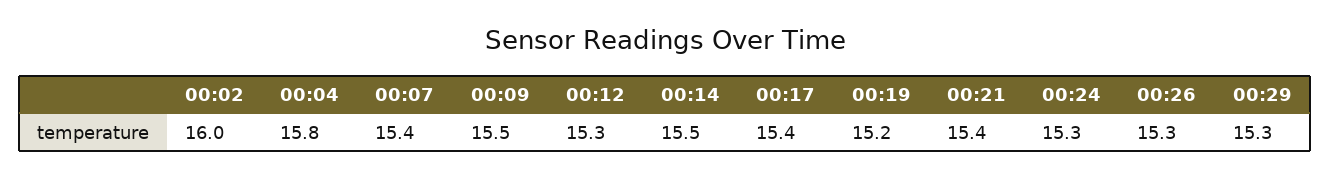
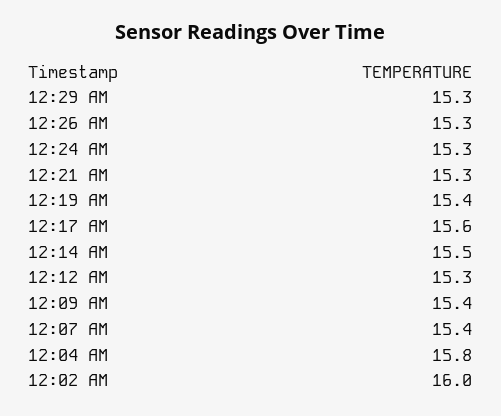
  {
    "00:02": 16,
    "00:04": 15.8,
    "00:07": 15.4,
-   "00:09": 15.5,
+   "00:09": 15.4,
    "00:12": 15.3,
    "00:14": 15.5,
-   "00:17": 15.4,
+   "00:17": 15.6,
-   "00:19": 15.2,
+   "00:19": 15.4,
-   "00:21": 15.4,
+   "00:21": 15.3,
    "00:24": 15.3,
    "00:26": 15.3,
    "00:29": 15.3
  }

